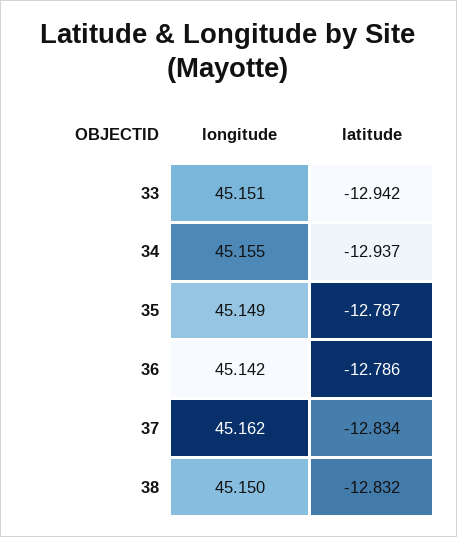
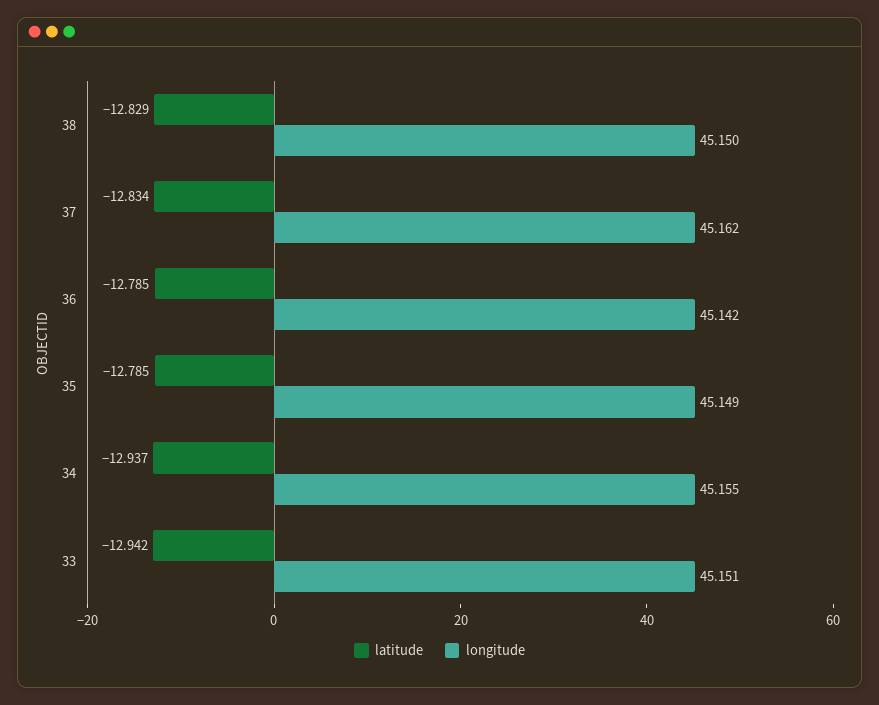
  {
    "longitude": {
      "33": 45.151,
      "34": 45.155,
      "35": 45.149,
      "36": 45.142,
      "37": 45.162,
      "38": 45.15
    },
    "latitude": {
      "33": -12.942,
      "34": -12.937,
-     "35": -12.787,
+     "35": -12.785,
-     "36": -12.786,
+     "36": -12.785,
      "37": -12.834,
-     "38": -12.832
+     "38": -12.829
    }
  }

